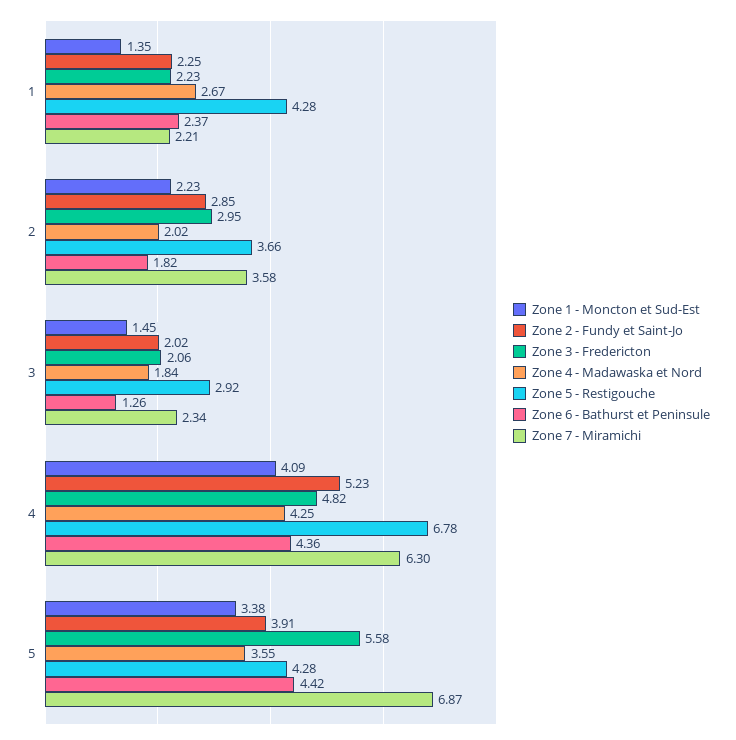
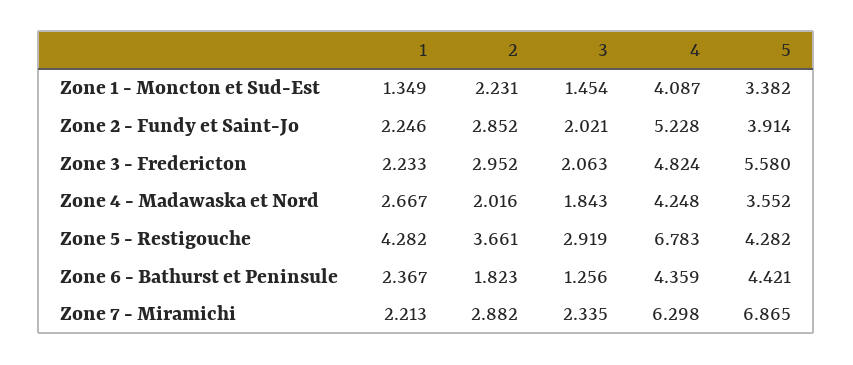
  {
    "Zone 1 - Moncton et Sud-Est": {
      "1": 1.349,
      "2": 2.231,
      "3": 1.454,
      "4": 4.087,
      "5": 3.382
    },
    "Zone 2 - Fundy et Saint-Jo": {
      "1": 2.246,
      "2": 2.852,
      "3": 2.021,
      "4": 5.228,
      "5": 3.914
    },
    "Zone 3 - Fredericton": {
      "1": 2.233,
      "2": 2.952,
      "3": 2.063,
      "4": 4.824,
      "5": 5.58
    },
    "Zone 4 - Madawaska et Nord": {
      "1": 2.667,
      "2": 2.016,
      "3": 1.843,
      "4": 4.248,
      "5": 3.552
    },
    "Zone 5 - Restigouche": {
      "1": 4.282,
      "2": 3.661,
      "3": 2.919,
      "4": 6.783,
      "5": 4.282
    },
    "Zone 6 - Bathurst et Peninsule": {
      "1": 2.367,
      "2": 1.823,
      "3": 1.256,
      "4": 4.359,
      "5": 4.421
    },
    "Zone 7 - Miramichi": {
      "1": 2.213,
-     "2": 3.58,
+     "2": 2.882,
      "3": 2.335,
      "4": 6.298,
      "5": 6.865
    }
  }

